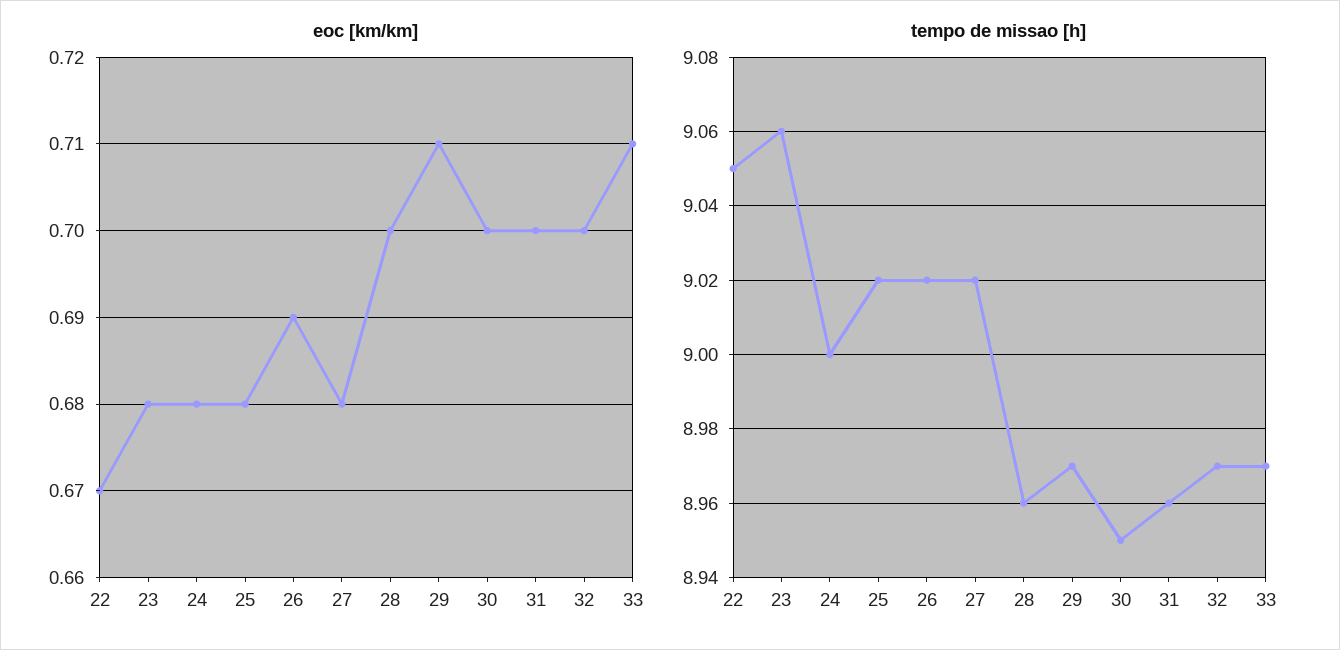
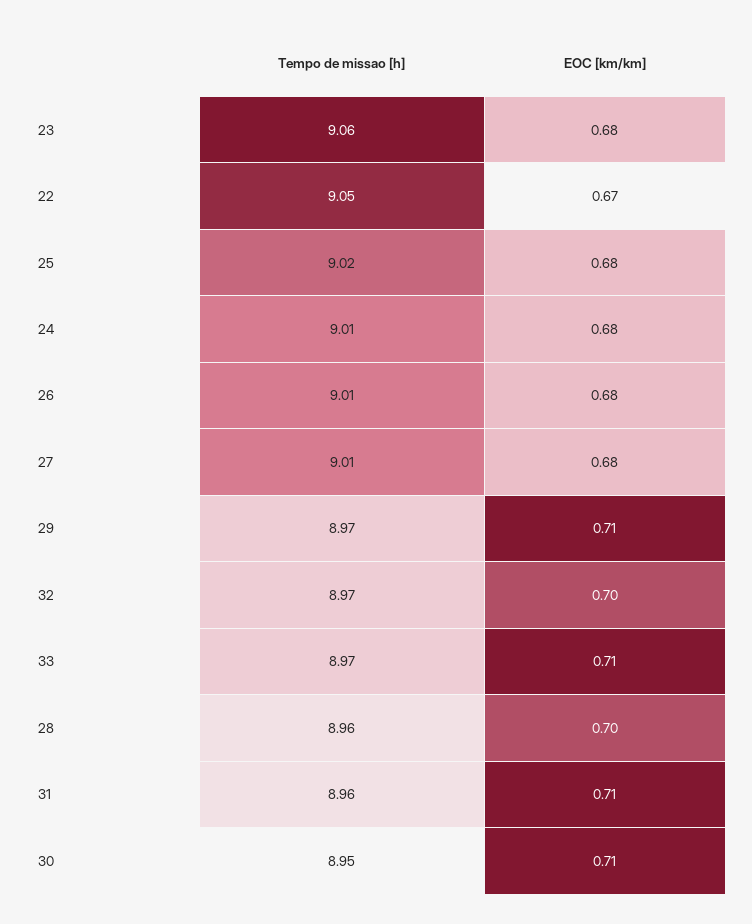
  {
    "eoc [km/km]": {
      "22": 0.67,
      "23": 0.68,
      "24": 0.68,
      "25": 0.68,
-     "26": 0.69,
+     "26": 0.68,
      "27": 0.68,
      "28": 0.7,
      "29": 0.71,
-     "30": 0.7,
+     "30": 0.71,
-     "31": 0.7,
+     "31": 0.71,
      "32": 0.7,
      "33": 0.71
    },
    "tempo de missao [h]": {
      "22": 9.05,
      "23": 9.06,
-     "24": 9,
+     "24": 9.01,
      "25": 9.02,
-     "26": 9.02,
+     "26": 9.01,
-     "27": 9.02,
+     "27": 9.01,
      "28": 8.96,
      "29": 8.97,
      "30": 8.95,
      "31": 8.96,
      "32": 8.97,
      "33": 8.97
    }
  }

